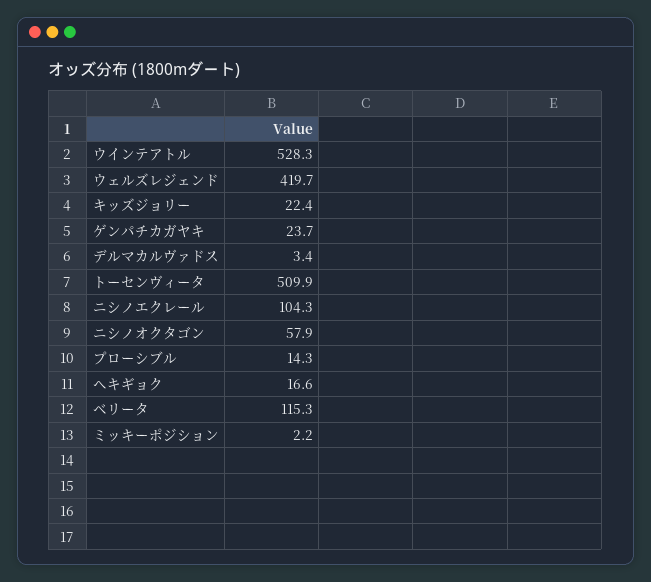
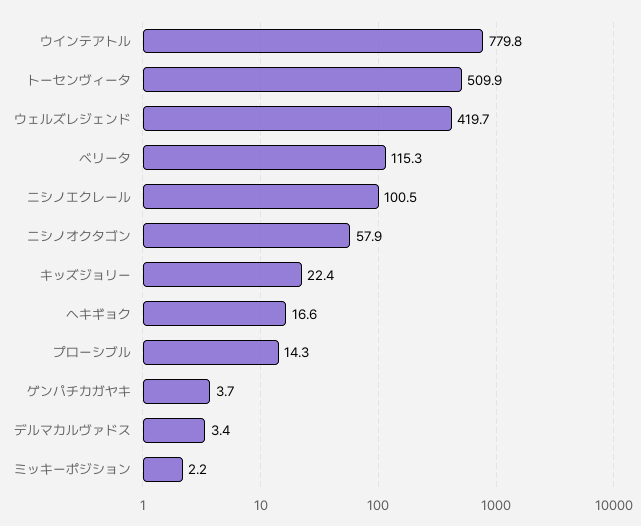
  {
-   "ウインテアトル": 528.3,
+   "ウインテアトル": 779.8,
    "ウェルズレジェンド": 419.7,
    "キッズジョリー": 22.4,
-   "ゲンパチカガヤキ": 23.7,
+   "ゲンパチカガヤキ": 3.7,
    "デルマカルヴァドス": 3.4,
    "トーセンヴィータ": 509.9,
-   "ニシノエクレール": 104.3,
+   "ニシノエクレール": 100.5,
    "ニシノオクタゴン": 57.9,
    "プローシブル": 14.3,
    "ヘキギョク": 16.6,
    "ベリータ": 115.3,
    "ミッキーポジション": 2.2
  }

